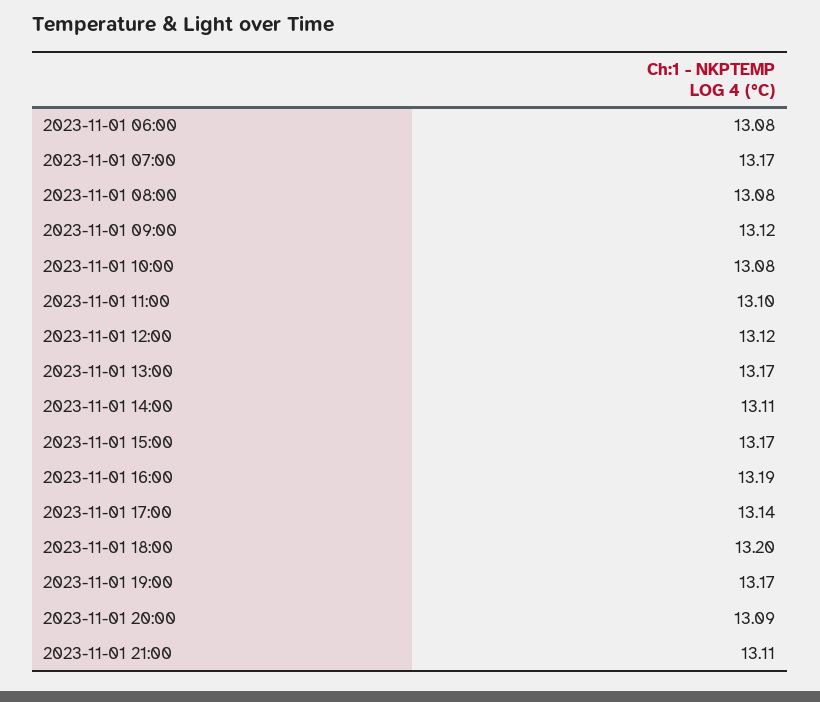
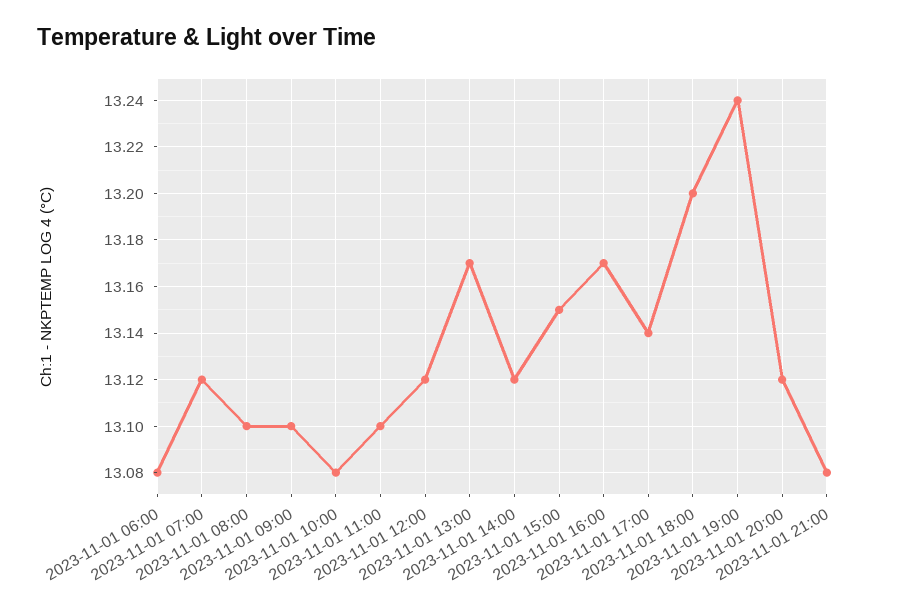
  {
    "2023-11-01 06:00": 13.08,
-   "2023-11-01 07:00": 13.17,
+   "2023-11-01 07:00": 13.12,
-   "2023-11-01 08:00": 13.08,
+   "2023-11-01 08:00": 13.1,
-   "2023-11-01 09:00": 13.12,
+   "2023-11-01 09:00": 13.1,
    "2023-11-01 10:00": 13.08,
    "2023-11-01 11:00": 13.1,
    "2023-11-01 12:00": 13.12,
    "2023-11-01 13:00": 13.17,
-   "2023-11-01 14:00": 13.11,
+   "2023-11-01 14:00": 13.12,
-   "2023-11-01 15:00": 13.17,
+   "2023-11-01 15:00": 13.15,
-   "2023-11-01 16:00": 13.19,
+   "2023-11-01 16:00": 13.17,
    "2023-11-01 17:00": 13.14,
    "2023-11-01 18:00": 13.2,
-   "2023-11-01 19:00": 13.17,
+   "2023-11-01 19:00": 13.24,
-   "2023-11-01 20:00": 13.09,
+   "2023-11-01 20:00": 13.12,
-   "2023-11-01 21:00": 13.11
+   "2023-11-01 21:00": 13.08
  }

